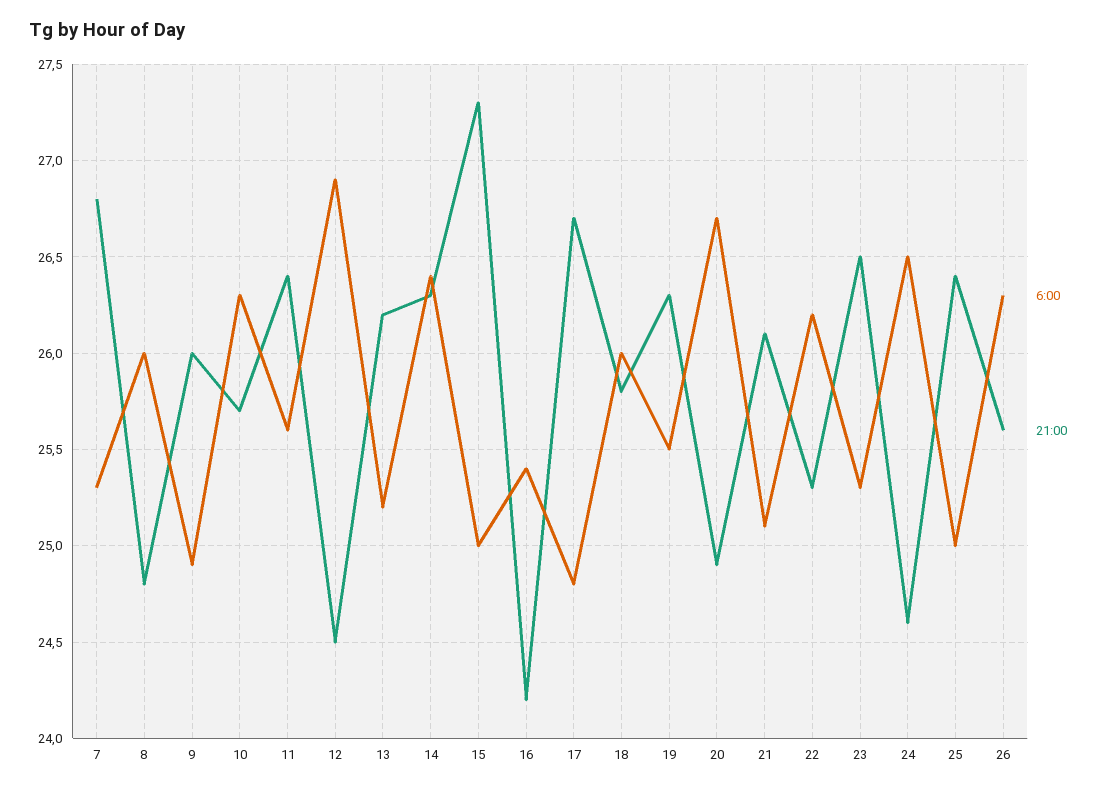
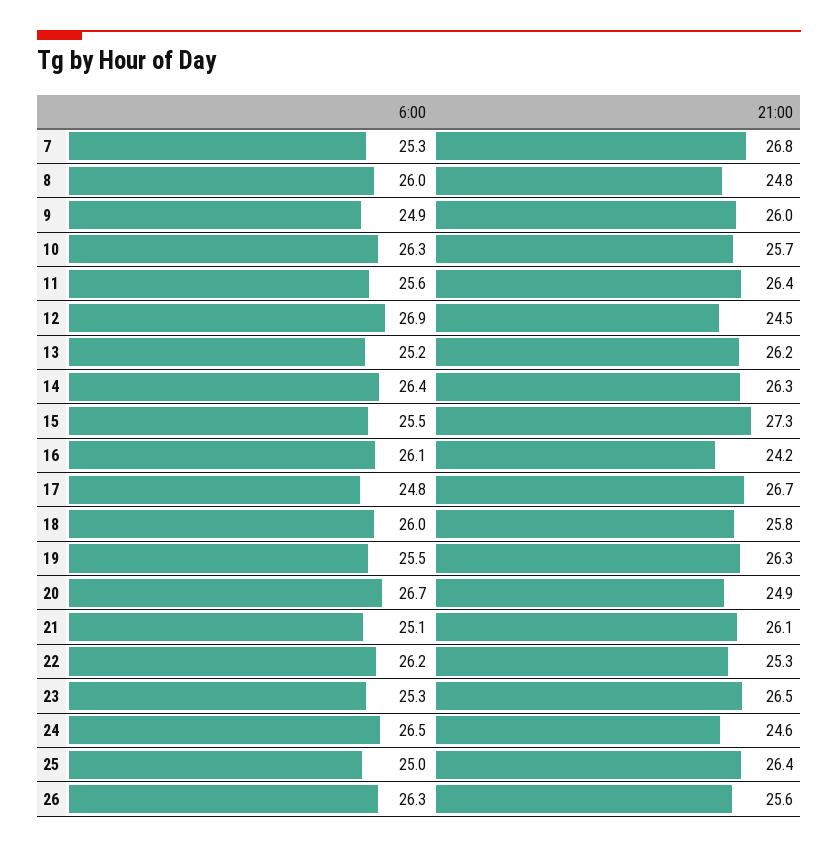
  {
    "6:00": {
      "7": 25.3,
      "8": 26,
      "9": 24.9,
      "10": 26.3,
      "11": 25.6,
      "12": 26.9,
      "13": 25.2,
      "14": 26.4,
-     "15": 25,
+     "15": 25.5,
-     "16": 25.4,
+     "16": 26.1,
      "17": 24.8,
      "18": 26,
      "19": 25.5,
      "20": 26.7,
      "21": 25.1,
      "22": 26.2,
      "23": 25.3,
      "24": 26.5,
      "25": 25,
      "26": 26.3
    },
    "21:00": {
      "7": 26.8,
      "8": 24.8,
      "9": 26,
      "10": 25.7,
      "11": 26.4,
      "12": 24.5,
      "13": 26.2,
      "14": 26.3,
      "15": 27.3,
      "16": 24.2,
      "17": 26.7,
      "18": 25.8,
      "19": 26.3,
      "20": 24.9,
      "21": 26.1,
      "22": 25.3,
      "23": 26.5,
      "24": 24.6,
      "25": 26.4,
      "26": 25.6
    }
  }

